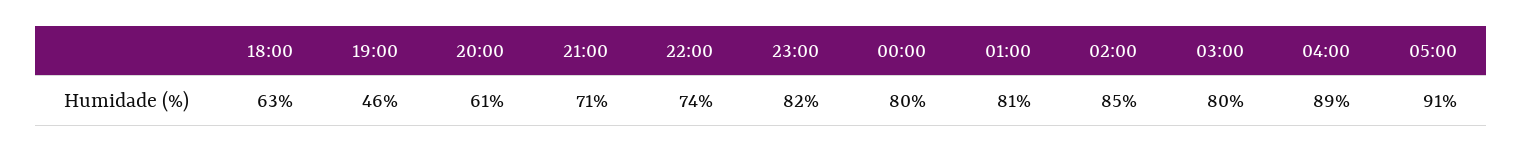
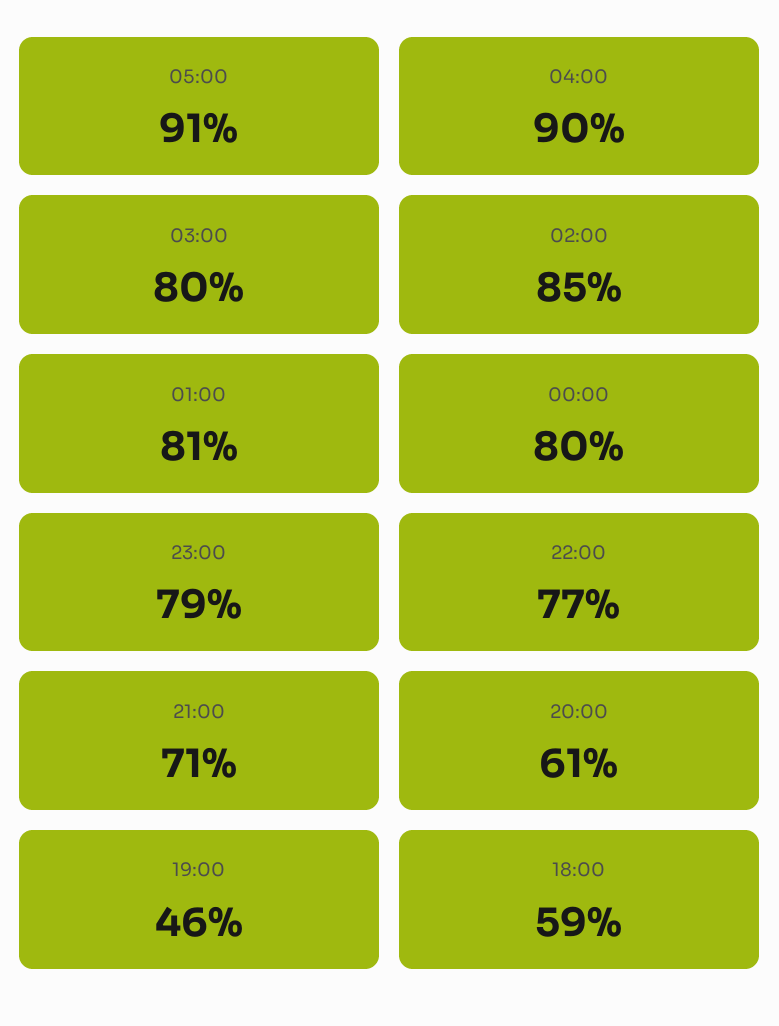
  {
-   "18:00": 63,
+   "18:00": 59,
    "19:00": 46,
    "20:00": 61,
    "21:00": 71,
-   "22:00": 74,
+   "22:00": 77,
-   "23:00": 82,
+   "23:00": 79,
    "00:00": 80,
    "01:00": 81,
    "02:00": 85,
    "03:00": 80,
-   "04:00": 89,
+   "04:00": 90,
    "05:00": 91
  }

